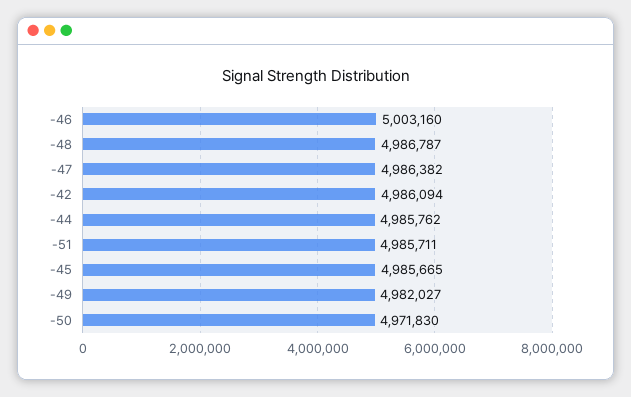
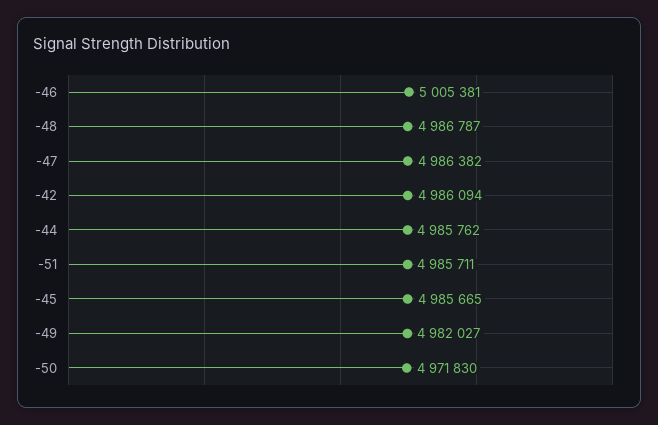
  {
-   "-46": 5003160,
+   "-46": 5005381,
    "-48": 4986787,
    "-47": 4986382,
    "-42": 4986094,
    "-44": 4985762,
    "-51": 4985711,
    "-45": 4985665,
    "-49": 4982027,
    "-50": 4971830
  }

